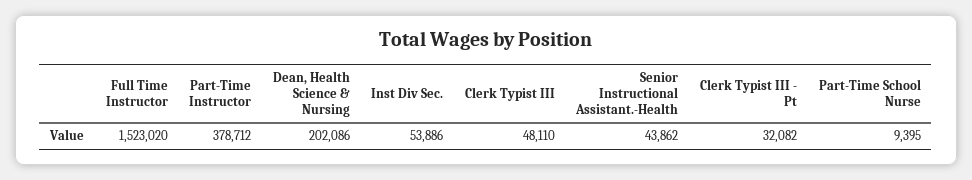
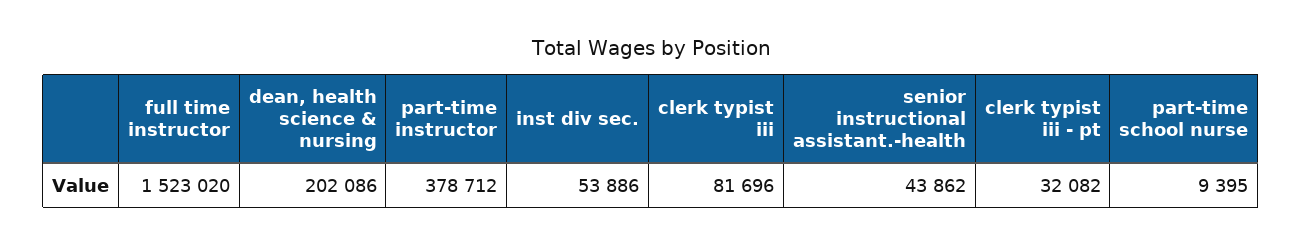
  {
    "Full Time Instructor": 1523020,
    "Part-Time Instructor": 378712,
    "Dean, Health Science & Nursing": 202086,
    "Inst Div Sec.": 53886,
-   "Clerk Typist III": 48110,
+   "Clerk Typist III": 81696,
    "Senior Instructional Assistant.-Health": 43862,
    "Clerk Typist III - Pt": 32082,
    "Part-Time School Nurse": 9395
  }

